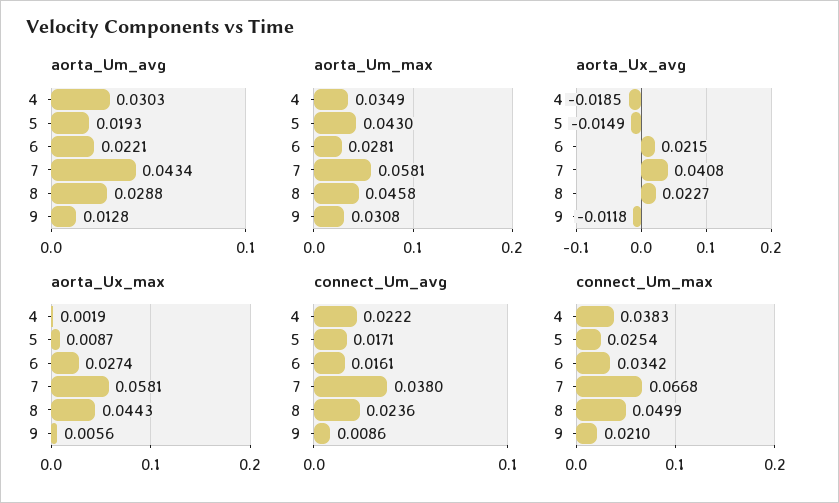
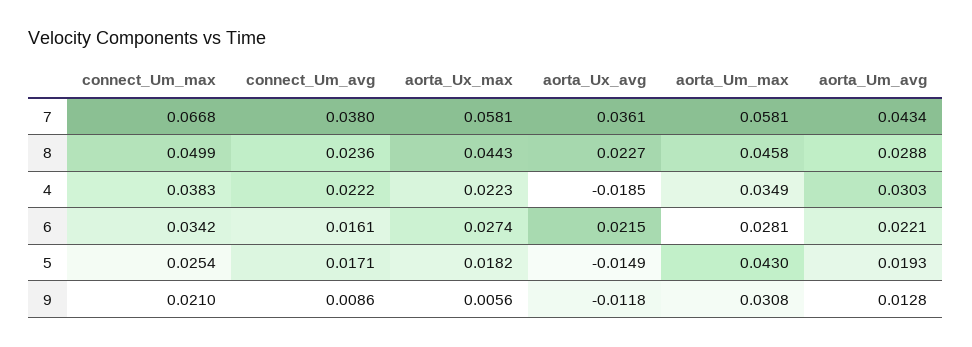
  {
    "aorta_Um_avg": {
      "4": 0.0303,
      "5": 0.0193,
      "6": 0.0221,
      "7": 0.0434,
      "8": 0.0288,
      "9": 0.0128
    },
    "aorta_Um_max": {
      "4": 0.0349,
      "5": 0.043,
      "6": 0.0281,
      "7": 0.0581,
      "8": 0.0458,
      "9": 0.0308
    },
    "aorta_Ux_avg": {
      "4": -0.0185,
      "5": -0.0149,
      "6": 0.0215,
-     "7": 0.0408,
+     "7": 0.0361,
      "8": 0.0227,
      "9": -0.0118
    },
    "aorta_Ux_max": {
-     "4": 0.0019,
+     "4": 0.0223,
-     "5": 0.0087,
+     "5": 0.0182,
      "6": 0.0274,
      "7": 0.0581,
      "8": 0.0443,
      "9": 0.0056
    },
    "connect_Um_avg": {
      "4": 0.0222,
      "5": 0.0171,
      "6": 0.0161,
      "7": 0.038,
      "8": 0.0236,
      "9": 0.0086
    },
    "connect_Um_max": {
      "4": 0.0383,
      "5": 0.0254,
      "6": 0.0342,
      "7": 0.0668,
      "8": 0.0499,
      "9": 0.021
    }
  }

